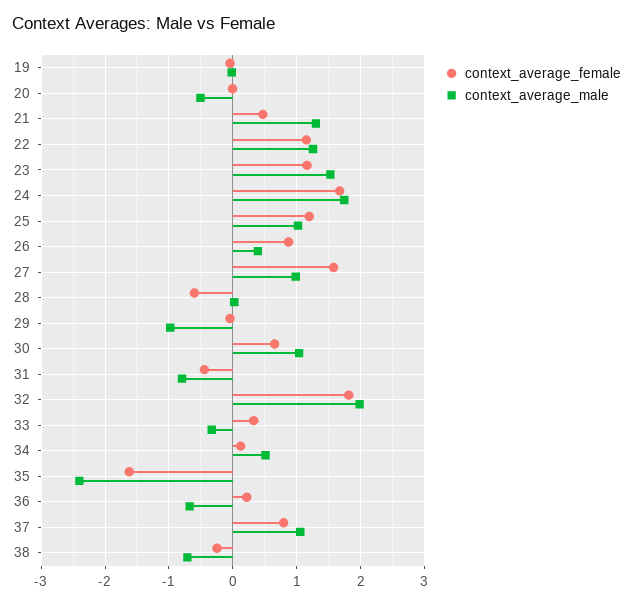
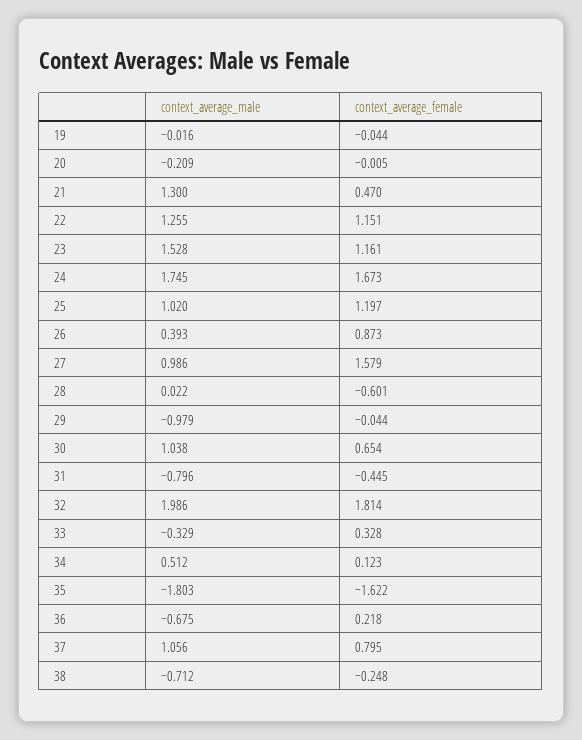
  {
    "context_average_female": {
      "19": -0.044,
      "20": -0.005,
      "21": 0.47,
      "22": 1.151,
      "23": 1.161,
      "24": 1.673,
      "25": 1.197,
      "26": 0.873,
      "27": 1.579,
      "28": -0.601,
      "29": -0.044,
      "30": 0.654,
      "31": -0.445,
      "32": 1.814,
      "33": 0.328,
      "34": 0.123,
      "35": -1.622,
      "36": 0.218,
      "37": 0.795,
      "38": -0.248
    },
    "context_average_male": {
      "19": -0.016,
-     "20": -0.5,
+     "20": -0.209,
      "21": 1.3,
      "22": 1.255,
      "23": 1.528,
      "24": 1.745,
      "25": 1.02,
      "26": 0.393,
      "27": 0.986,
      "28": 0.022,
      "29": -0.979,
      "30": 1.038,
      "31": -0.796,
      "32": 1.986,
      "33": -0.329,
      "34": 0.512,
-     "35": -2.4,
+     "35": -1.803,
      "36": -0.675,
      "37": 1.056,
      "38": -0.712
    }
  }

